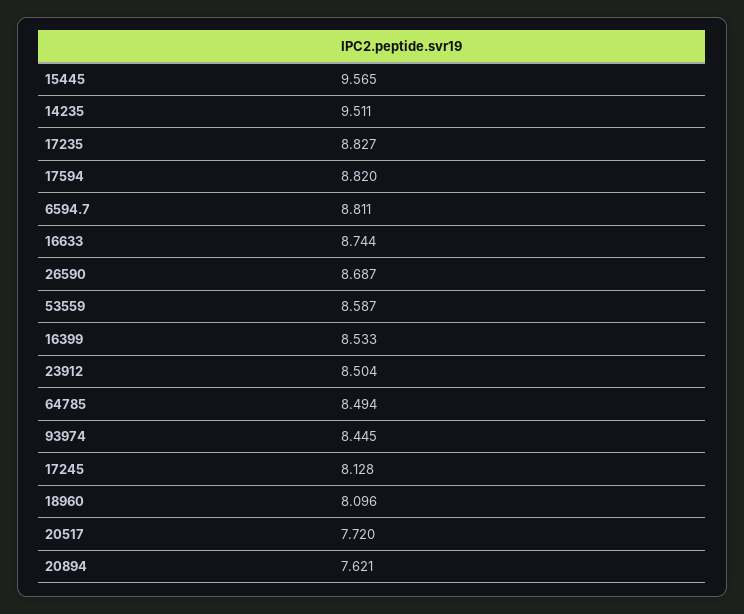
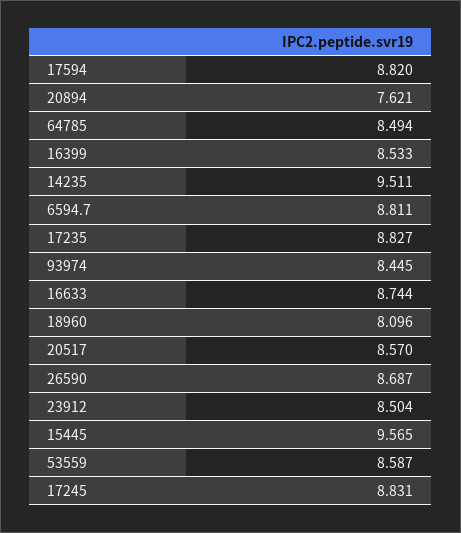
  {
    "15445": 9.565,
    "14235": 9.511,
    "17235": 8.827,
    "17594": 8.82,
    "6594.7": 8.811,
    "16633": 8.744,
    "26590": 8.687,
    "53559": 8.587,
    "16399": 8.533,
    "23912": 8.504,
    "64785": 8.494,
    "93974": 8.445,
-   "17245": 8.128,
+   "17245": 8.831,
    "18960": 8.096,
-   "20517": 7.72,
+   "20517": 8.57,
    "20894": 7.621
  }

